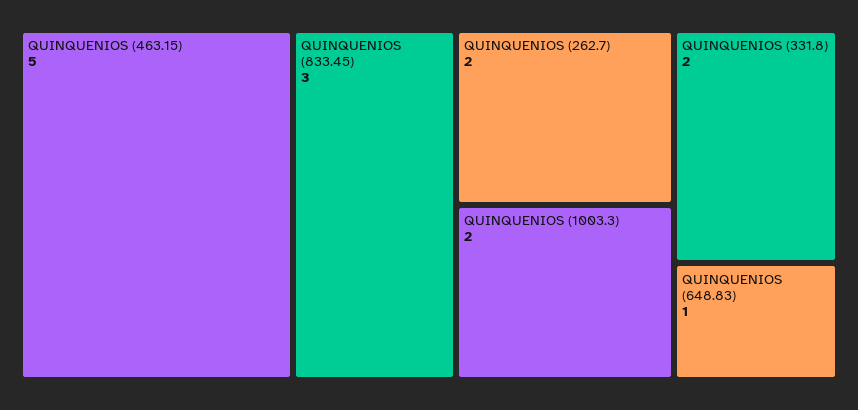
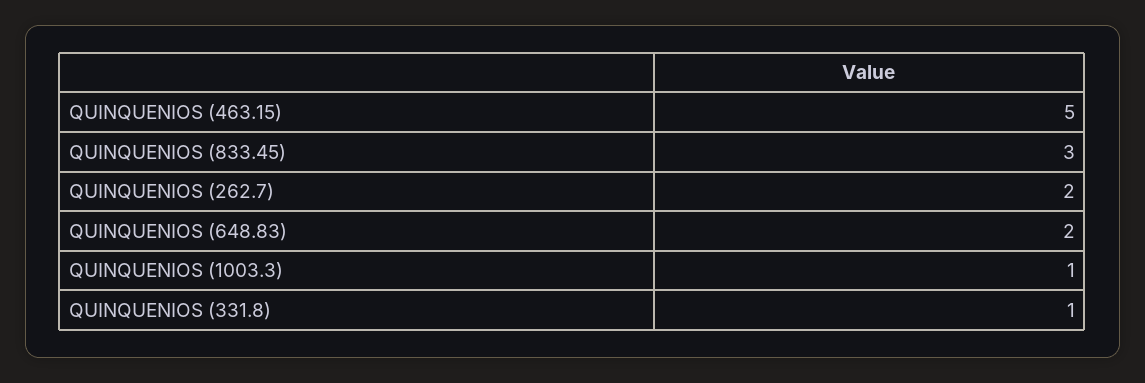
  {
    "QUINQUENIOS (463.15)": 5,
    "QUINQUENIOS (833.45)": 3,
    "QUINQUENIOS (262.7)": 2,
-   "QUINQUENIOS (1003.3)": 2,
+   "QUINQUENIOS (1003.3)": 1,
-   "QUINQUENIOS (331.8)": 2,
+   "QUINQUENIOS (331.8)": 1,
-   "QUINQUENIOS (648.83)": 1
+   "QUINQUENIOS (648.83)": 2
  }

